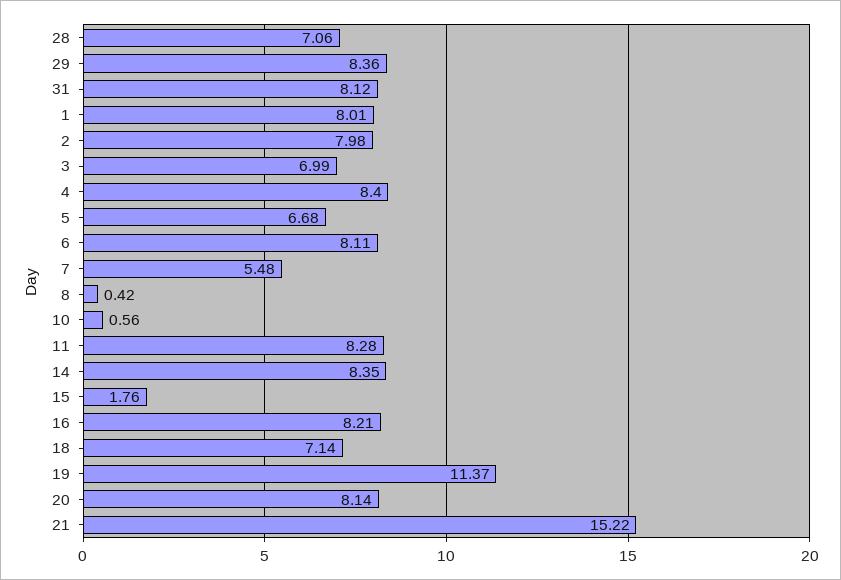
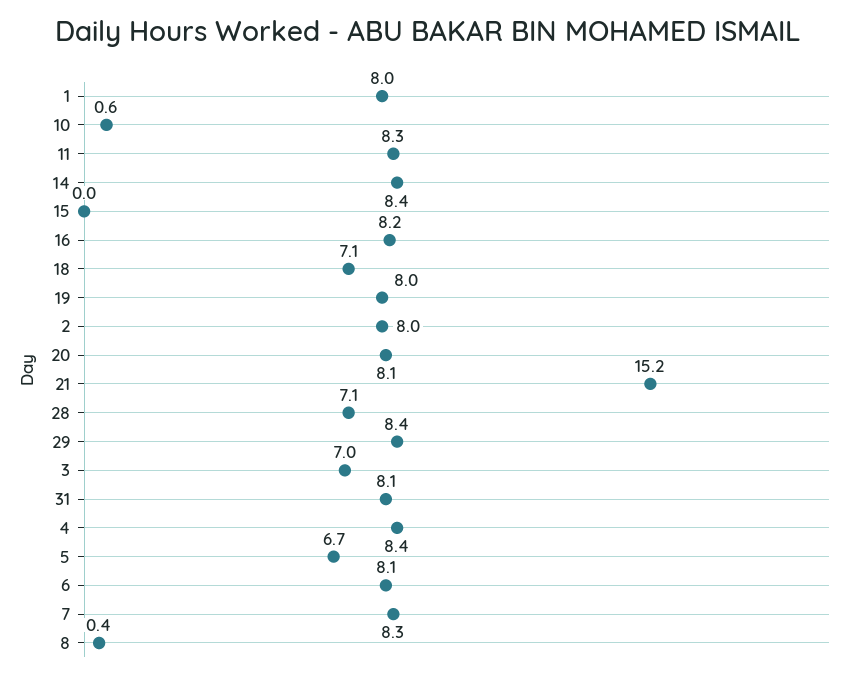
  {
    "28": 7.06,
    "29": 8.36,
    "31": 8.12,
    "1": 8.01,
    "2": 7.98,
    "3": 6.99,
    "4": 8.4,
    "5": 6.68,
    "6": 8.11,
-   "7": 5.48,
+   "7": 8.3,
    "8": 0.42,
    "10": 0.56,
    "11": 8.28,
    "14": 8.35,
-   "15": 1.76,
+   "15": 0,
    "16": 8.21,
    "18": 7.14,
-   "19": 11.37,
+   "19": 8,
    "20": 8.14,
    "21": 15.22
  }

